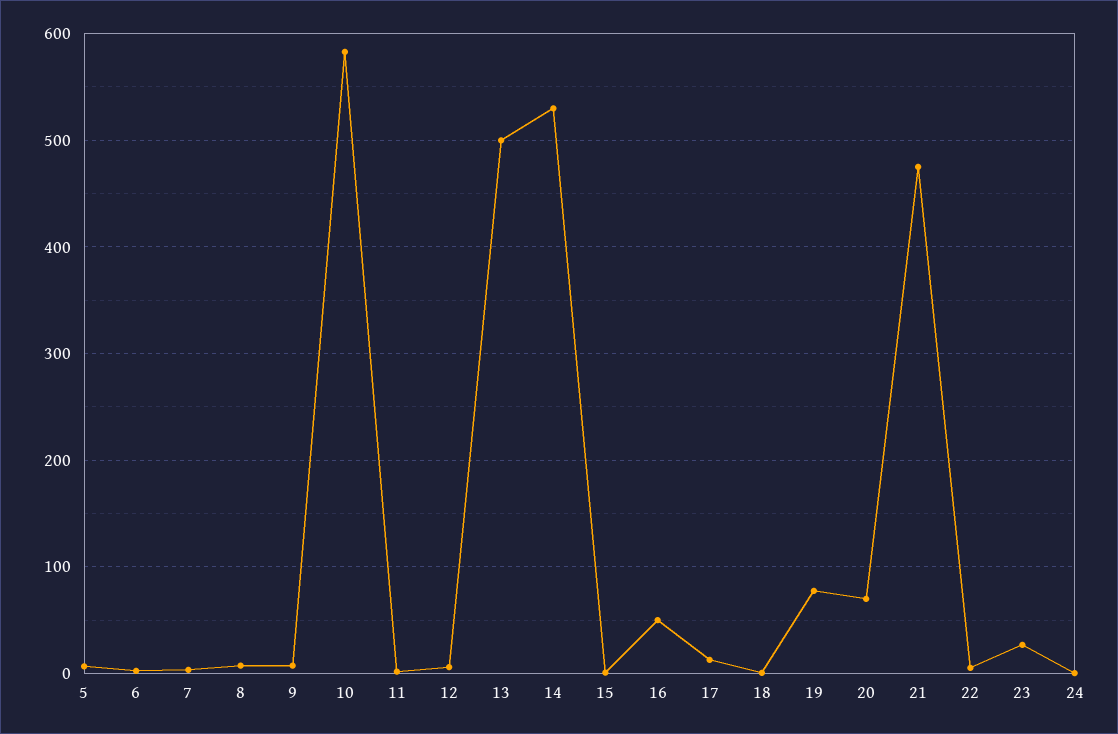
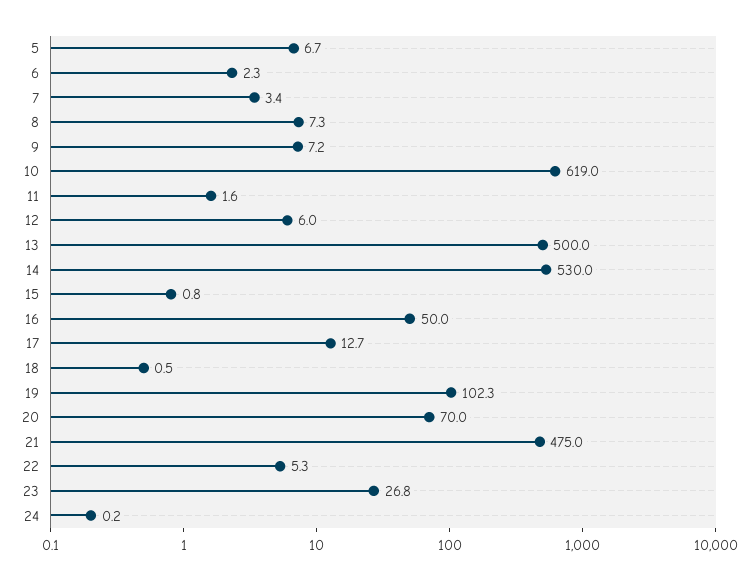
  {
    "5": 6.7,
    "6": 2.3,
    "7": 3.4,
    "8": 7.3,
    "9": 7.2,
-   "10": 580,
+   "10": 619,
    "11": 1.6,
    "12": 6,
    "13": 500,
    "14": 530,
    "15": 0.8,
    "16": 50,
    "17": 12.7,
    "18": 0.5,
-   "19": 80,
+   "19": 102.3,
    "20": 70,
    "21": 475,
    "22": 5.3,
    "23": 26.8,
    "24": 0.2
  }

